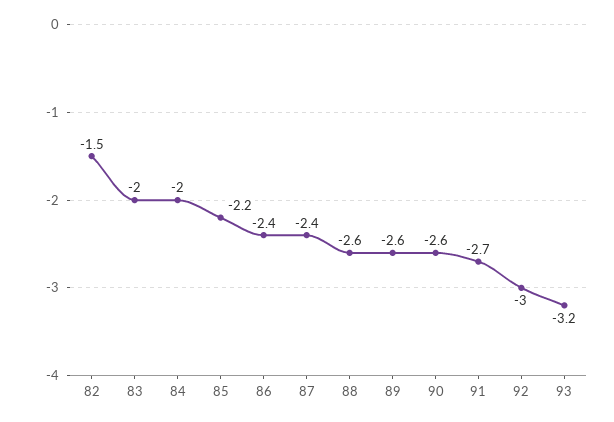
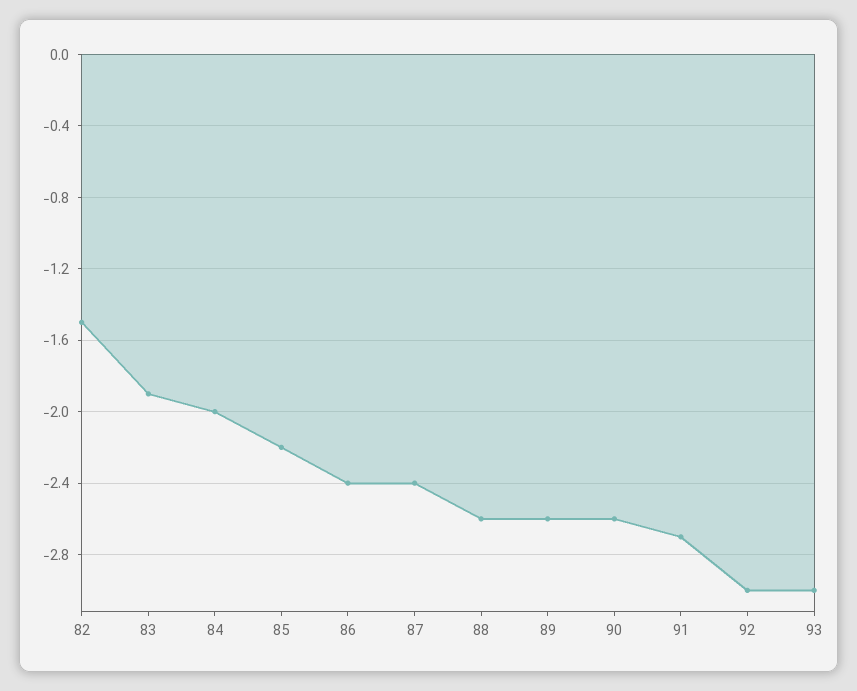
  {
    "82": -1.5,
-   "83": -2,
+   "83": -1.9,
    "84": -2,
    "85": -2.2,
    "86": -2.4,
    "87": -2.4,
    "88": -2.6,
    "89": -2.6,
    "90": -2.6,
    "91": -2.7,
    "92": -3,
-   "93": -3.2
+   "93": -3
  }

